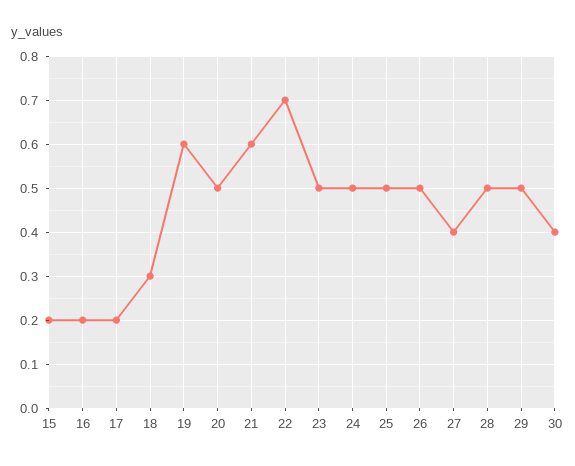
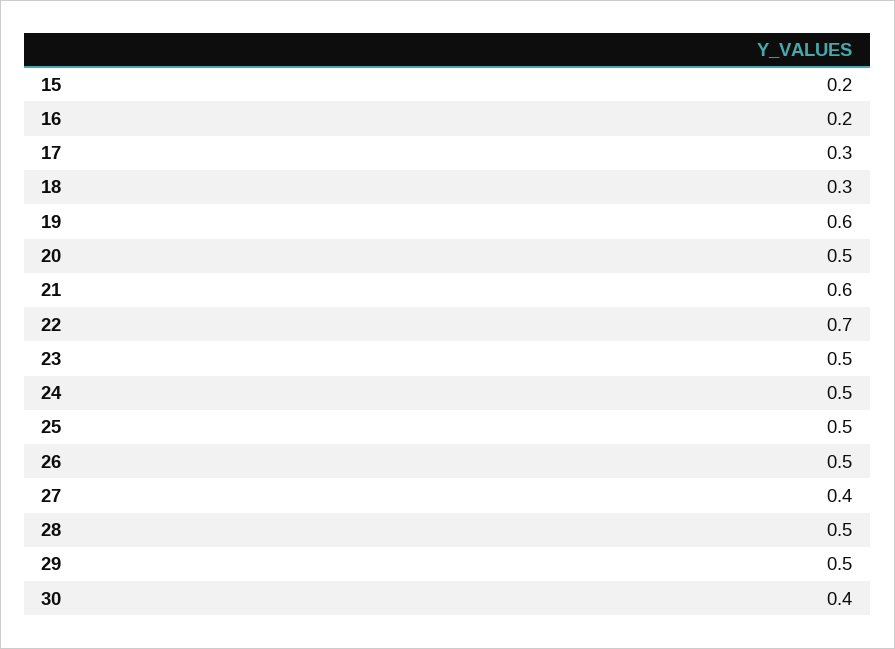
  {
    "15": 0.2,
    "16": 0.2,
-   "17": 0.2,
+   "17": 0.3,
    "18": 0.3,
    "19": 0.6,
    "20": 0.5,
    "21": 0.6,
    "22": 0.7,
    "23": 0.5,
    "24": 0.5,
    "25": 0.5,
    "26": 0.5,
    "27": 0.4,
    "28": 0.5,
    "29": 0.5,
    "30": 0.4
  }

